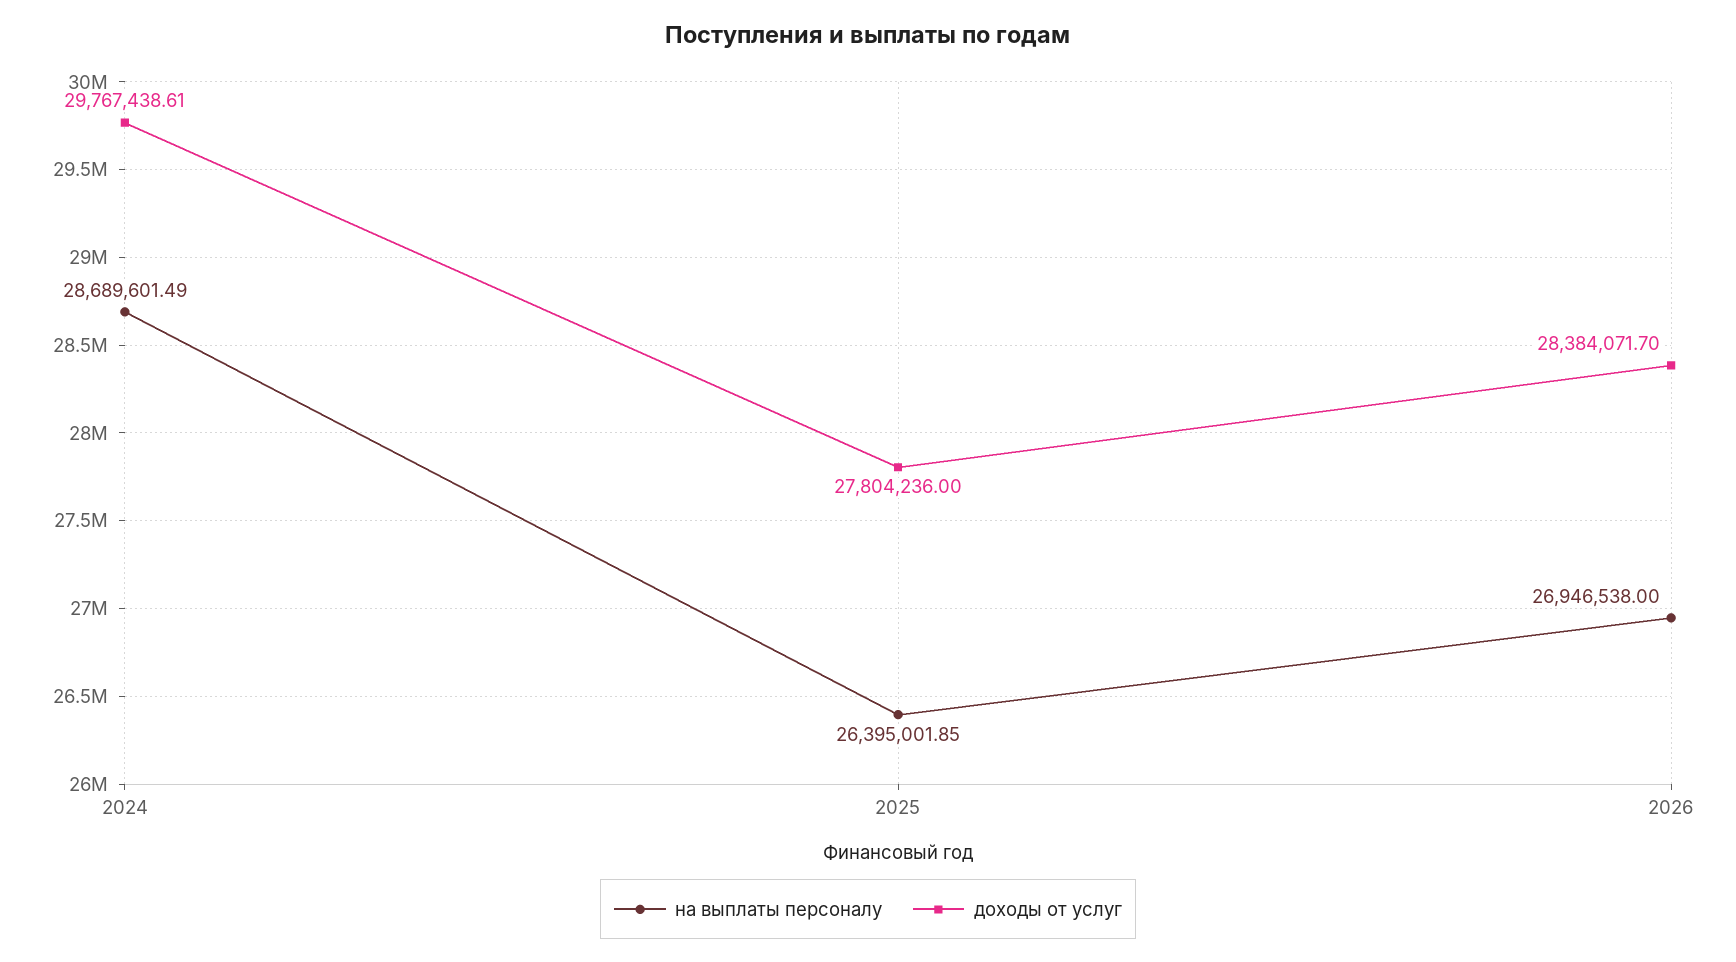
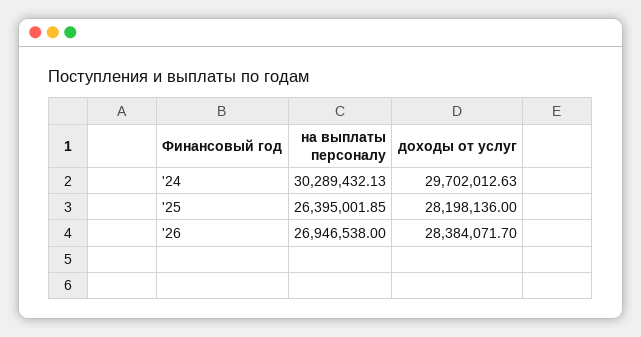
  {
    "на выплаты персоналу": {
-     "2024": 28689601.49,
+     "2024": 30289432.13,
      "2025": 26395001.85,
      "2026": 26946538
    },
    "доходы от услуг": {
-     "2024": 29767438.61,
+     "2024": 29702012.63,
-     "2025": 27804236,
+     "2025": 28198136,
      "2026": 28384071.7
    }
  }

